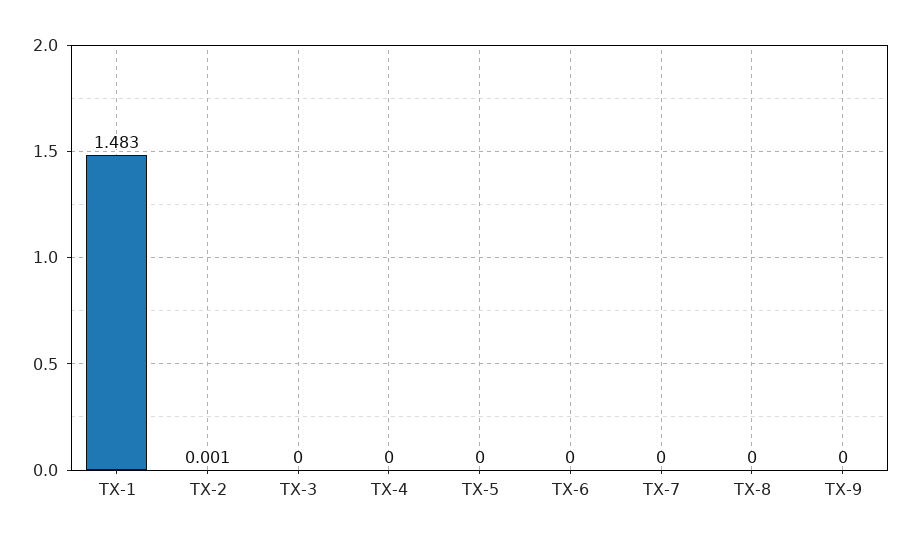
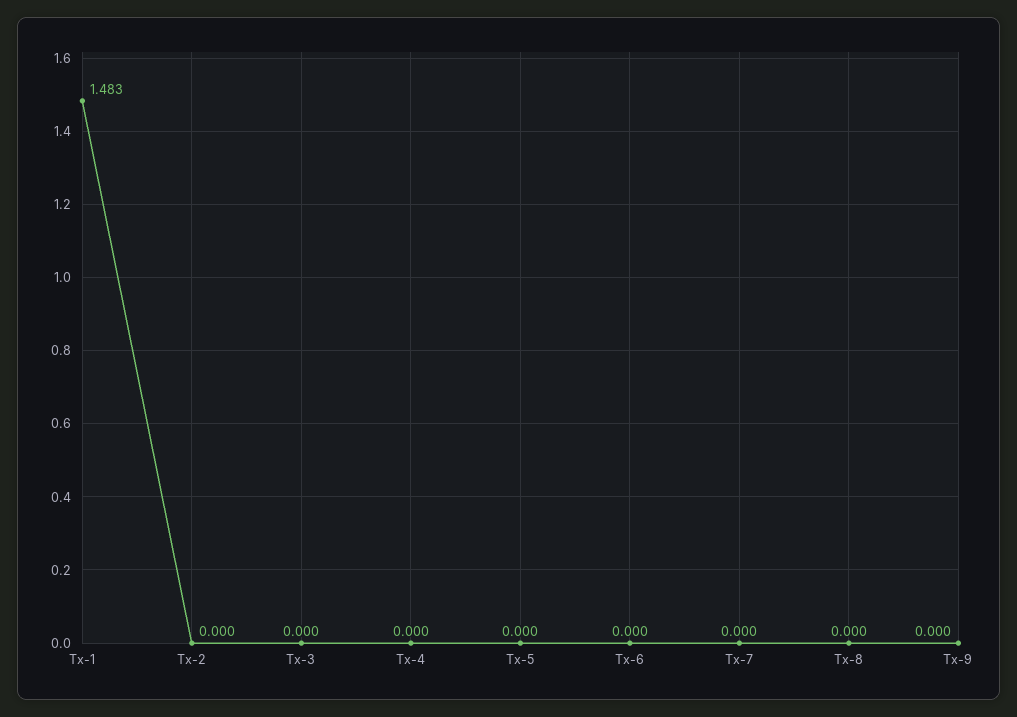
  {
    "TX-1": 1.483,
-   "TX-2": 0.001,
+   "TX-2": 0,
    "TX-3": 0,
    "TX-4": 0,
    "TX-5": 0,
    "TX-6": 0,
    "TX-7": 0,
    "TX-8": 0,
    "TX-9": 0
  }

